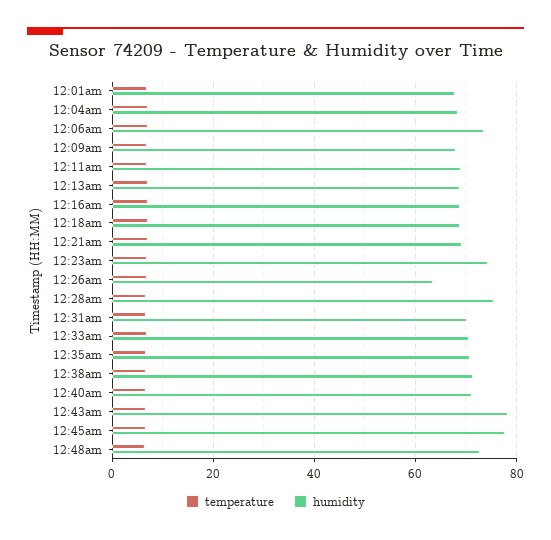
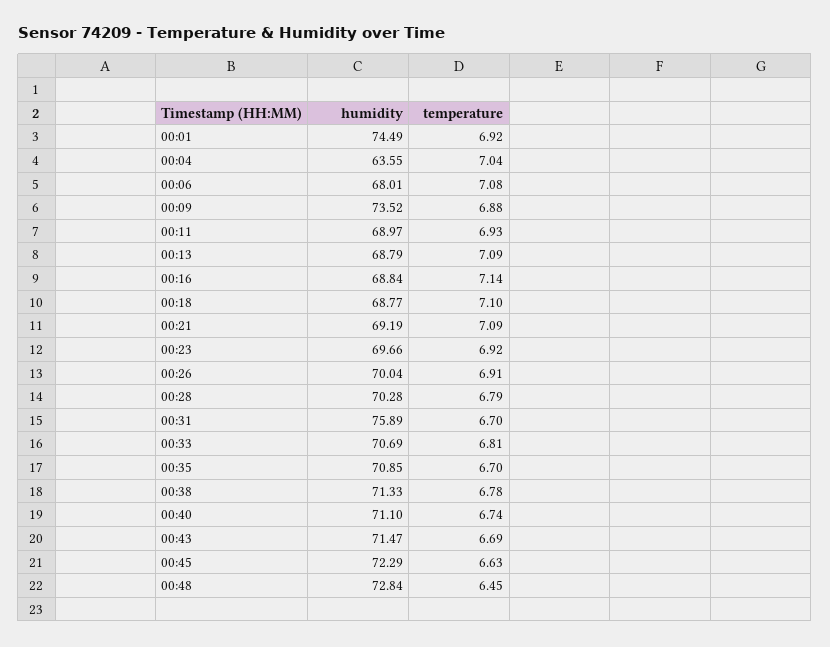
  {
    "temperature": {
      "12:01am": 6.92,
      "12:04am": 7.04,
      "12:06am": 7.08,
      "12:09am": 6.88,
      "12:11am": 6.93,
      "12:13am": 7.09,
      "12:16am": 7.14,
      "12:18am": 7.1,
      "12:21am": 7.09,
      "12:23am": 6.92,
      "12:26am": 6.91,
      "12:28am": 6.79,
      "12:31am": 6.7,
      "12:33am": 6.81,
      "12:35am": 6.7,
      "12:38am": 6.78,
      "12:40am": 6.74,
      "12:43am": 6.69,
      "12:45am": 6.63,
      "12:48am": 6.45
    },
    "humidity": {
-     "12:01am": 68,
+     "12:01am": 74.49,
-     "12:04am": 68,
+     "12:04am": 63.55,
-     "12:06am": 74,
+     "12:06am": 68.01,
-     "12:09am": 68,
+     "12:09am": 73.52,
      "12:11am": 68.97,
      "12:13am": 68.79,
      "12:16am": 68.84,
      "12:18am": 68.77,
      "12:21am": 69.19,
-     "12:23am": 74,
+     "12:23am": 69.66,
-     "12:26am": 64,
+     "12:26am": 70.04,
-     "12:28am": 76,
+     "12:28am": 70.28,
-     "12:31am": 70,
+     "12:31am": 75.89,
      "12:33am": 70.69,
      "12:35am": 70.85,
      "12:38am": 71.33,
      "12:40am": 71.1,
-     "12:43am": 78,
+     "12:43am": 71.47,
-     "12:45am": 78,
+     "12:45am": 72.29,
      "12:48am": 72.84
    }
  }

